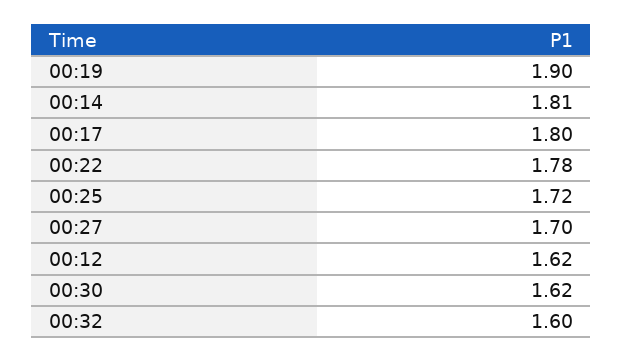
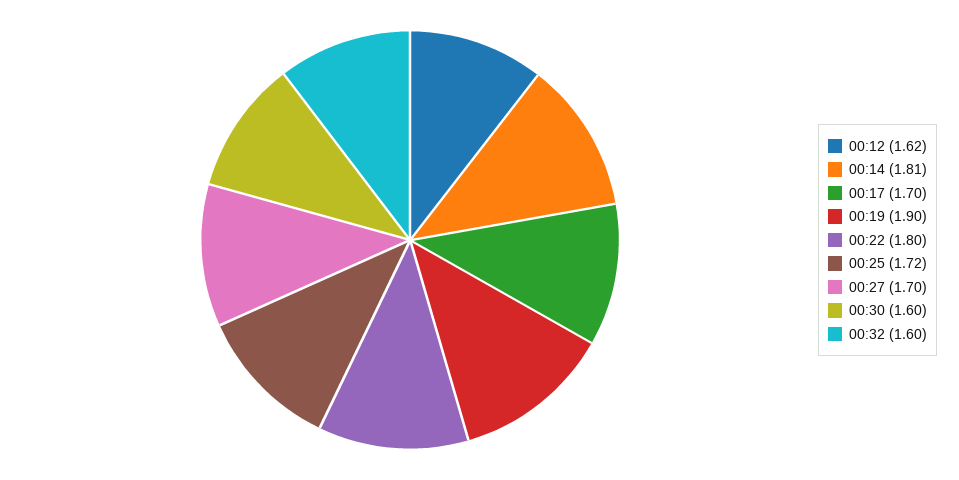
  {
    "00:19": 1.9,
    "00:14": 1.81,
-   "00:17": 1.8,
+   "00:17": 1.7,
-   "00:22": 1.78,
+   "00:22": 1.8,
    "00:25": 1.72,
    "00:27": 1.7,
    "00:12": 1.62,
-   "00:30": 1.62,
+   "00:30": 1.6,
    "00:32": 1.6
  }

